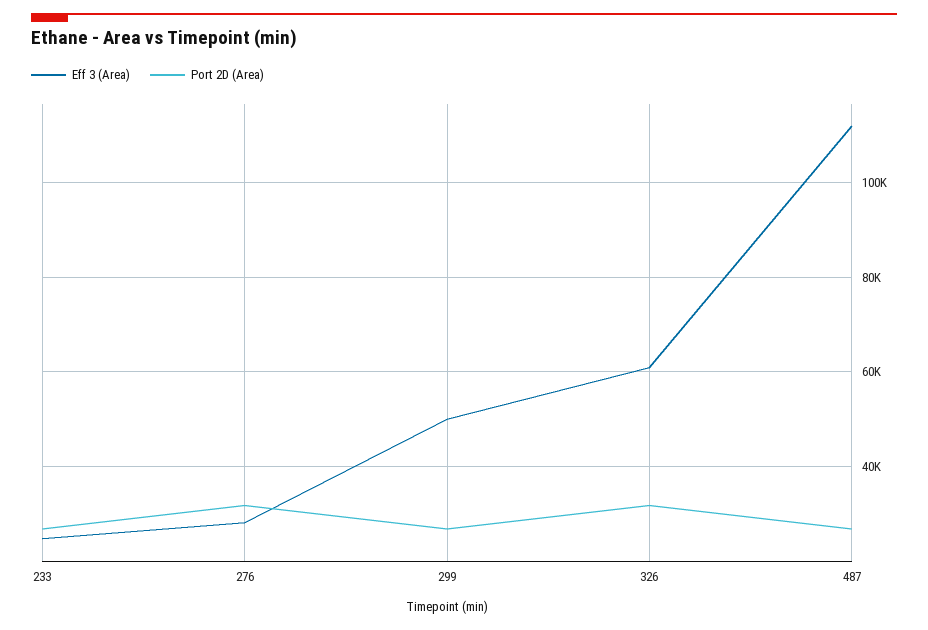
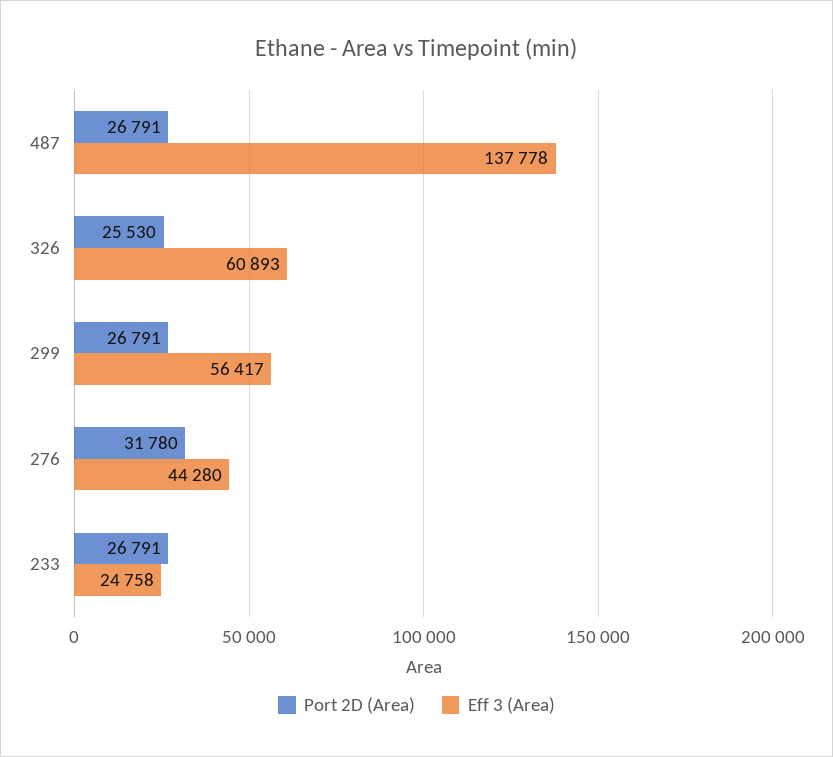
  {
    "Eff 3 (Area)": {
      "233": 24758,
-     "276": 28000,
+     "276": 44280,
-     "299": 50000,
+     "299": 56417,
      "326": 60893,
-     "487": 112000
+     "487": 137778
    },
    "Port 2D (Area)": {
      "233": 26791,
      "276": 31780,
      "299": 26791,
-     "326": 32000,
+     "326": 25530,
      "487": 26791
    }
  }

